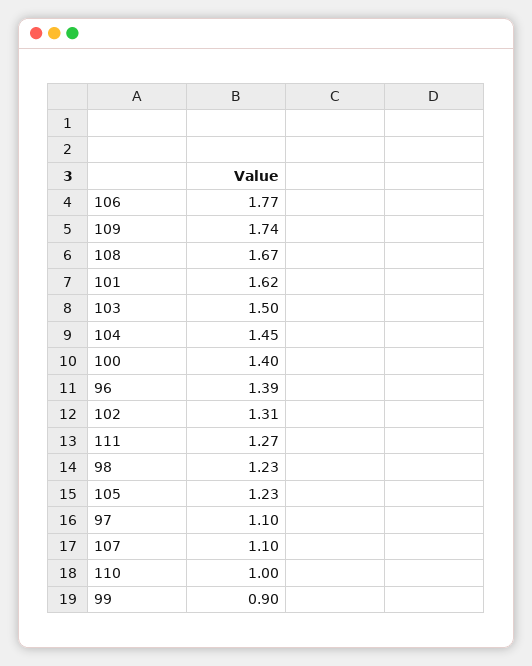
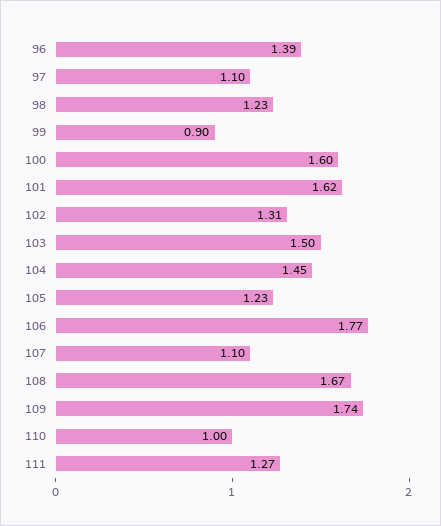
  {
    "106": 1.77,
    "109": 1.74,
    "108": 1.67,
    "101": 1.62,
    "103": 1.5,
    "104": 1.45,
-   "100": 1.4,
+   "100": 1.6,
    "96": 1.39,
    "102": 1.31,
    "111": 1.27,
    "98": 1.23,
    "105": 1.23,
    "97": 1.1,
    "107": 1.1,
    "110": 1,
    "99": 0.9
  }

